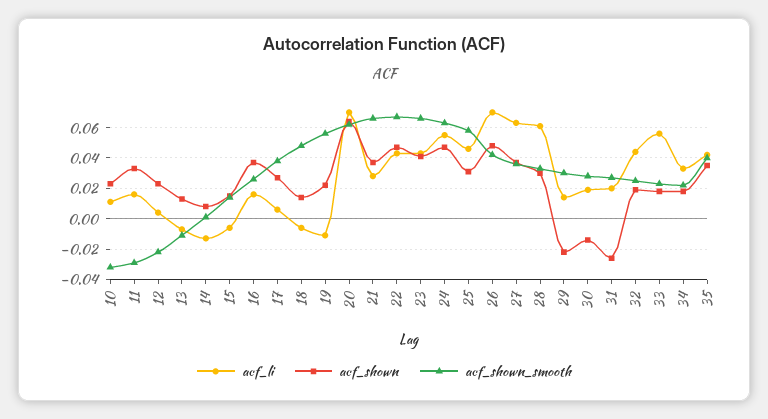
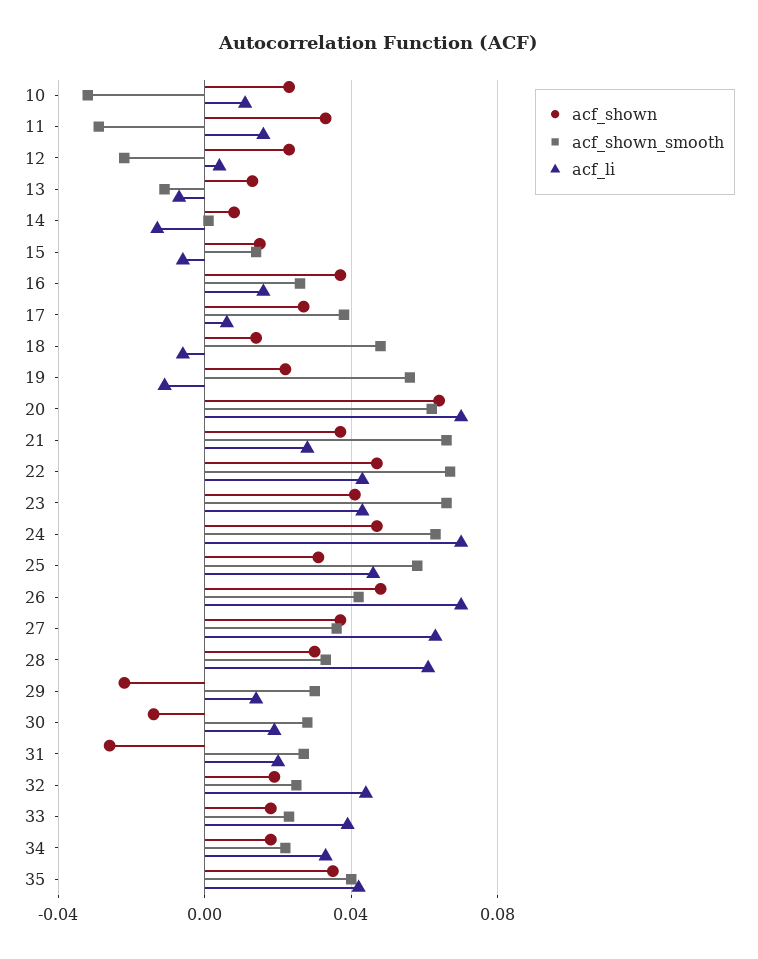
  {
    "acf_li": {
      "10": 0.01,
      "11": 0.015,
      "12": 0.005,
      "13": -0.005,
      "14": -0.015,
      "15": -0.005,
      "16": 0.015,
      "17": 0.005,
      "18": -0.005,
      "19": -0.01,
      "20": 0.07,
      "21": 0.03,
      "22": 0.045,
      "23": 0.045,
-     "24": 0.055,
+     "24": 0.07,
      "25": 0.045,
      "26": 0.07,
      "27": 0.065,
      "28": 0.06,
      "29": 0.015,
      "30": 0.02,
      "31": 0.02,
      "32": 0.045,
-     "33": 0.055,
+     "33": 0.04,
      "34": 0.035,
      "35": 0.04
    },
    "acf_shown": {
      "10": 0.025,
      "11": 0.035,
      "12": 0.025,
      "13": 0.015,
      "14": 0.01,
      "15": 0.015,
      "16": 0.035,
      "17": 0.025,
      "18": 0.015,
      "19": 0.02,
      "20": 0.065,
      "21": 0.035,
      "22": 0.045,
      "23": 0.04,
      "24": 0.045,
      "25": 0.03,
      "26": 0.05,
      "27": 0.035,
      "28": 0.03,
      "29": -0.02,
      "30": -0.015,
      "31": -0.025,
      "32": 0.02,
      "33": 0.02,
      "34": 0.02,
      "35": 0.035
    },
    "acf_shown_smooth": {
      "10": -0.03,
      "11": -0.03,
      "12": -0.02,
      "13": -0.01,
      "14": 0,
      "15": 0.015,
      "16": 0.025,
      "17": 0.04,
      "18": 0.05,
      "19": 0.055,
      "20": 0.06,
      "21": 0.065,
      "22": 0.065,
      "23": 0.065,
      "24": 0.065,
      "25": 0.06,
      "26": 0.04,
      "27": 0.035,
      "28": 0.035,
      "29": 0.03,
      "30": 0.03,
      "31": 0.025,
      "32": 0.025,
      "33": 0.025,
      "34": 0.02,
      "35": 0.04
    }
  }

